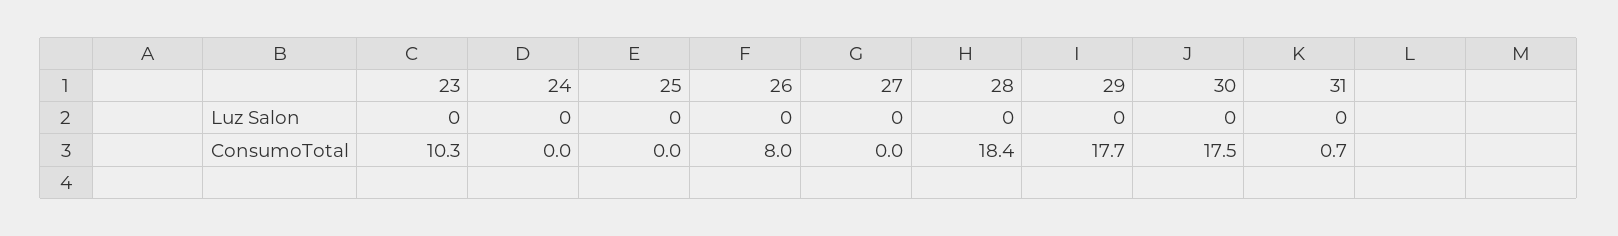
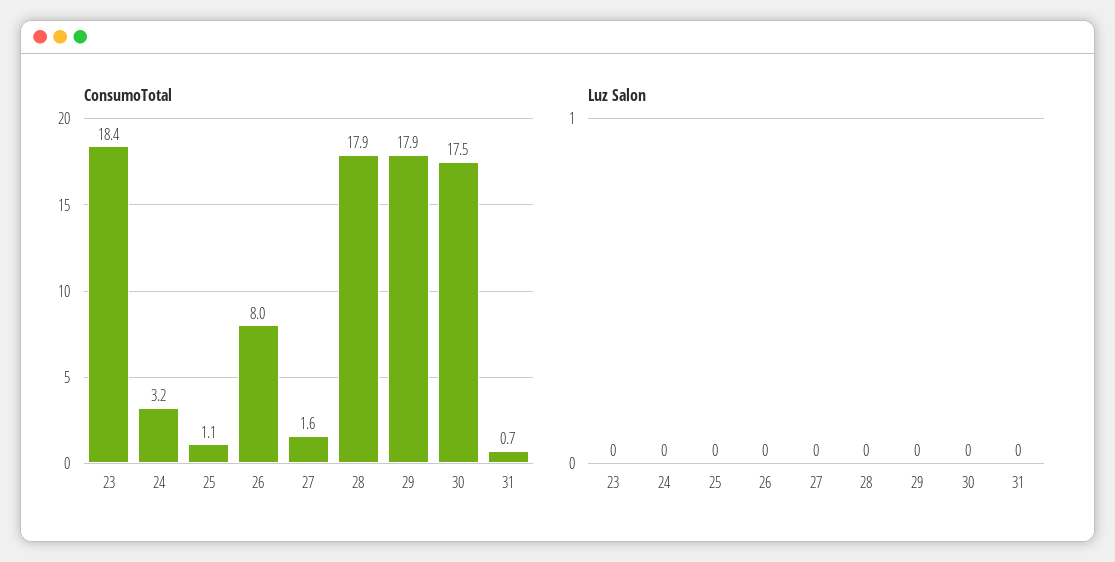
  {
    "Luz Salon": {
      "23": 0,
      "24": 0,
      "25": 0,
      "26": 0,
      "27": 0,
      "28": 0,
      "29": 0,
      "30": 0,
      "31": 0
    },
    "ConsumoTotal": {
-     "23": 10.3,
+     "23": 18.4,
-     "24": 0,
+     "24": 3.2,
-     "25": 0,
+     "25": 1.1,
      "26": 8,
-     "27": 0,
+     "27": 1.6,
-     "28": 18.4,
+     "28": 17.9,
-     "29": 17.7,
+     "29": 17.9,
      "30": 17.5,
      "31": 0.7
    }
  }

